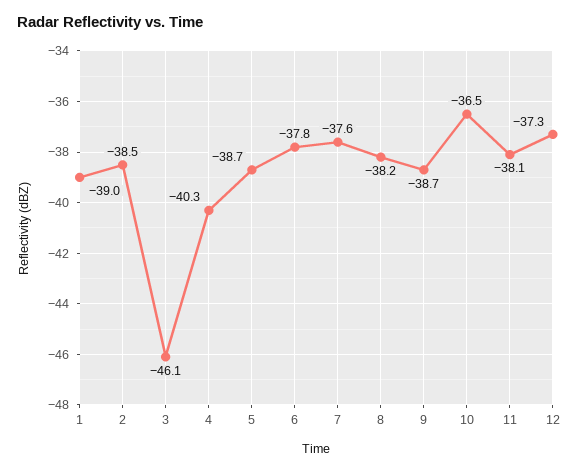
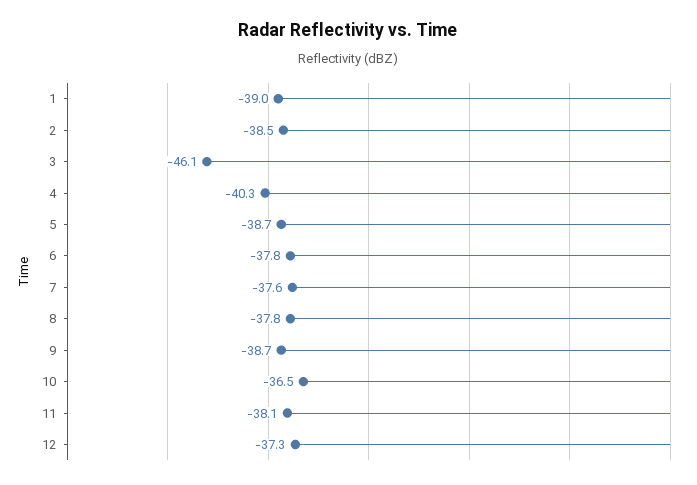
  {
    "1": -39,
    "2": -38.5,
    "3": -46.1,
    "4": -40.3,
    "5": -38.7,
    "6": -37.8,
    "7": -37.6,
-   "8": -38.2,
+   "8": -37.8,
    "9": -38.7,
    "10": -36.5,
    "11": -38.1,
    "12": -37.3
  }

